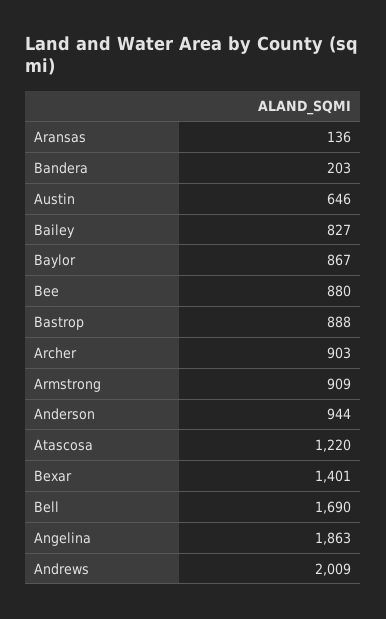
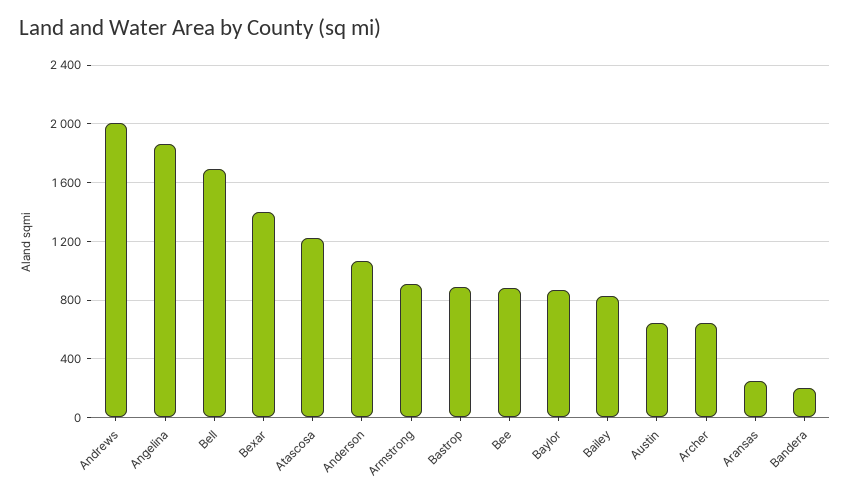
  {
-   "Aransas": 136,
+   "Aransas": 250,
    "Bandera": 203,
    "Austin": 646,
    "Bailey": 827,
    "Baylor": 867,
    "Bee": 880,
    "Bastrop": 888,
-   "Archer": 903,
+   "Archer": 650,
    "Armstrong": 909,
-   "Anderson": 944,
+   "Anderson": 1050,
    "Atascosa": 1220,
    "Bexar": 1401,
    "Bell": 1690,
    "Angelina": 1863,
    "Andrews": 2009
  }

